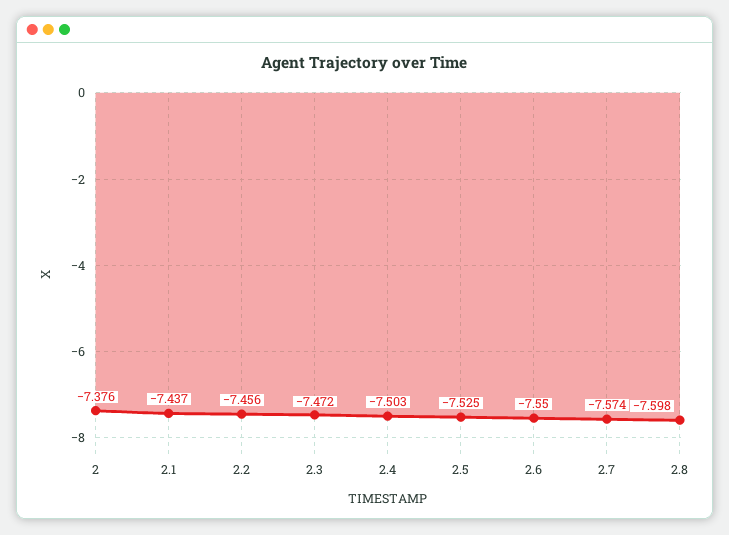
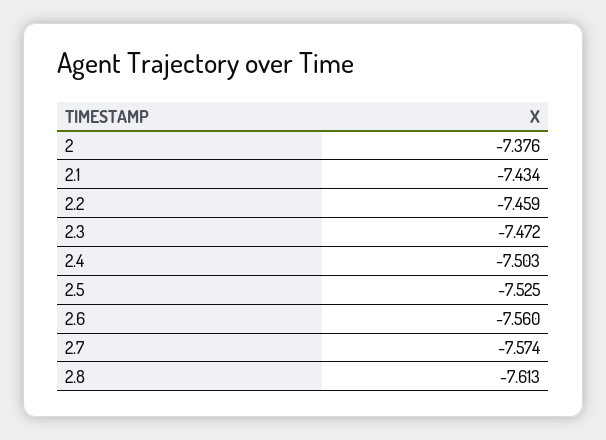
  {
    "2": -7.376,
-   "2.1": -7.437,
+   "2.1": -7.434,
-   "2.2": -7.456,
+   "2.2": -7.459,
    "2.3": -7.472,
    "2.4": -7.503,
    "2.5": -7.525,
-   "2.6": -7.55,
+   "2.6": -7.56,
    "2.7": -7.574,
-   "2.8": -7.598
+   "2.8": -7.613
  }

